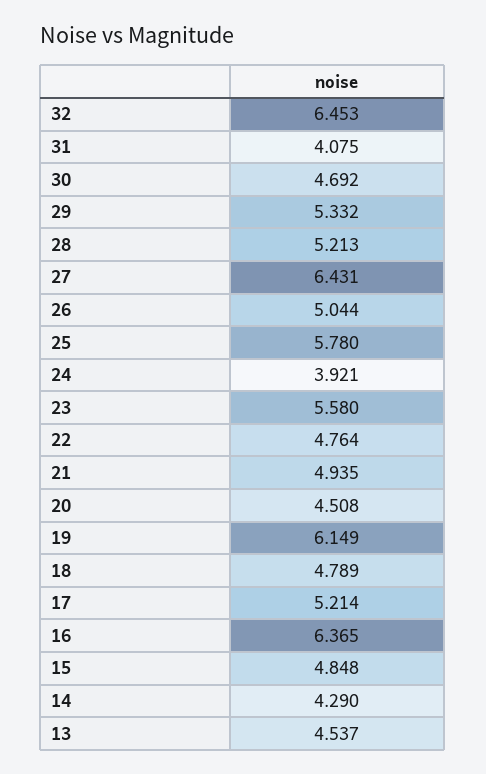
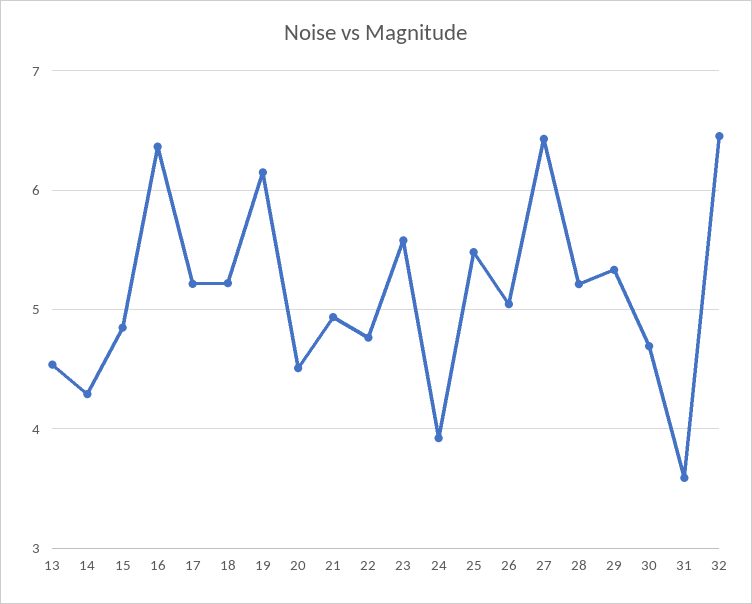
  {
    "32": 6.453,
-   "31": 4.075,
+   "31": 3.6,
    "30": 4.692,
    "29": 5.332,
    "28": 5.213,
    "27": 6.431,
    "26": 5.044,
-   "25": 5.78,
+   "25": 5.5,
    "24": 3.921,
    "23": 5.58,
    "22": 4.764,
    "21": 4.935,
    "20": 4.508,
    "19": 6.149,
-   "18": 4.789,
+   "18": 5.2,
    "17": 5.214,
    "16": 6.365,
    "15": 4.848,
    "14": 4.29,
    "13": 4.537
  }

